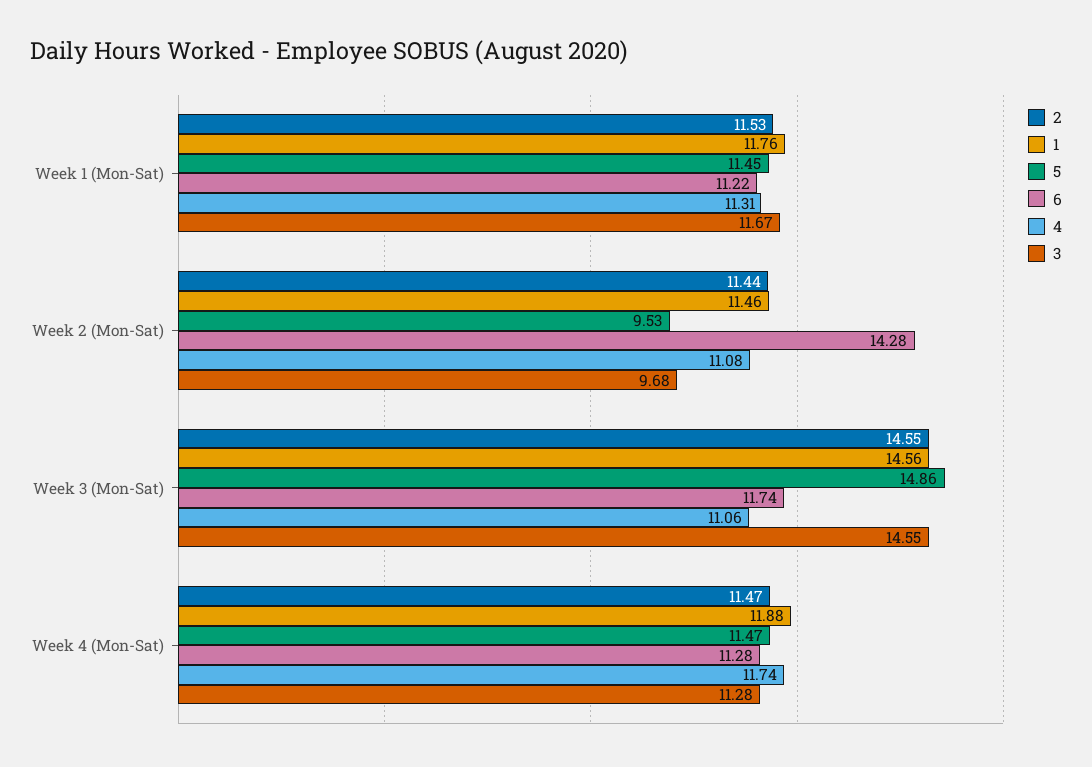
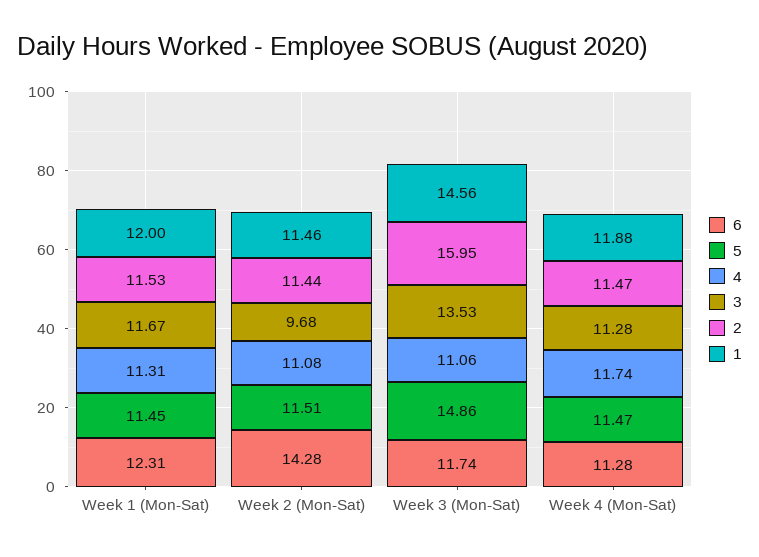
  {
    "2": {
      "Week 1 (Mon-Sat)": 11.53,
      "Week 2 (Mon-Sat)": 11.44,
-     "Week 3 (Mon-Sat)": 14.55,
+     "Week 3 (Mon-Sat)": 15.95,
      "Week 4 (Mon-Sat)": 11.47
    },
    "1": {
-     "Week 1 (Mon-Sat)": 11.76,
+     "Week 1 (Mon-Sat)": 12,
      "Week 2 (Mon-Sat)": 11.46,
      "Week 3 (Mon-Sat)": 14.56,
      "Week 4 (Mon-Sat)": 11.88
    },
    "5": {
      "Week 1 (Mon-Sat)": 11.45,
-     "Week 2 (Mon-Sat)": 9.53,
+     "Week 2 (Mon-Sat)": 11.51,
      "Week 3 (Mon-Sat)": 14.86,
      "Week 4 (Mon-Sat)": 11.47
    },
    "6": {
-     "Week 1 (Mon-Sat)": 11.22,
+     "Week 1 (Mon-Sat)": 12.31,
      "Week 2 (Mon-Sat)": 14.28,
      "Week 3 (Mon-Sat)": 11.74,
      "Week 4 (Mon-Sat)": 11.28
    },
    "4": {
      "Week 1 (Mon-Sat)": 11.31,
      "Week 2 (Mon-Sat)": 11.08,
      "Week 3 (Mon-Sat)": 11.06,
      "Week 4 (Mon-Sat)": 11.74
    },
    "3": {
      "Week 1 (Mon-Sat)": 11.67,
      "Week 2 (Mon-Sat)": 9.68,
-     "Week 3 (Mon-Sat)": 14.55,
+     "Week 3 (Mon-Sat)": 13.53,
      "Week 4 (Mon-Sat)": 11.28
    }
  }

